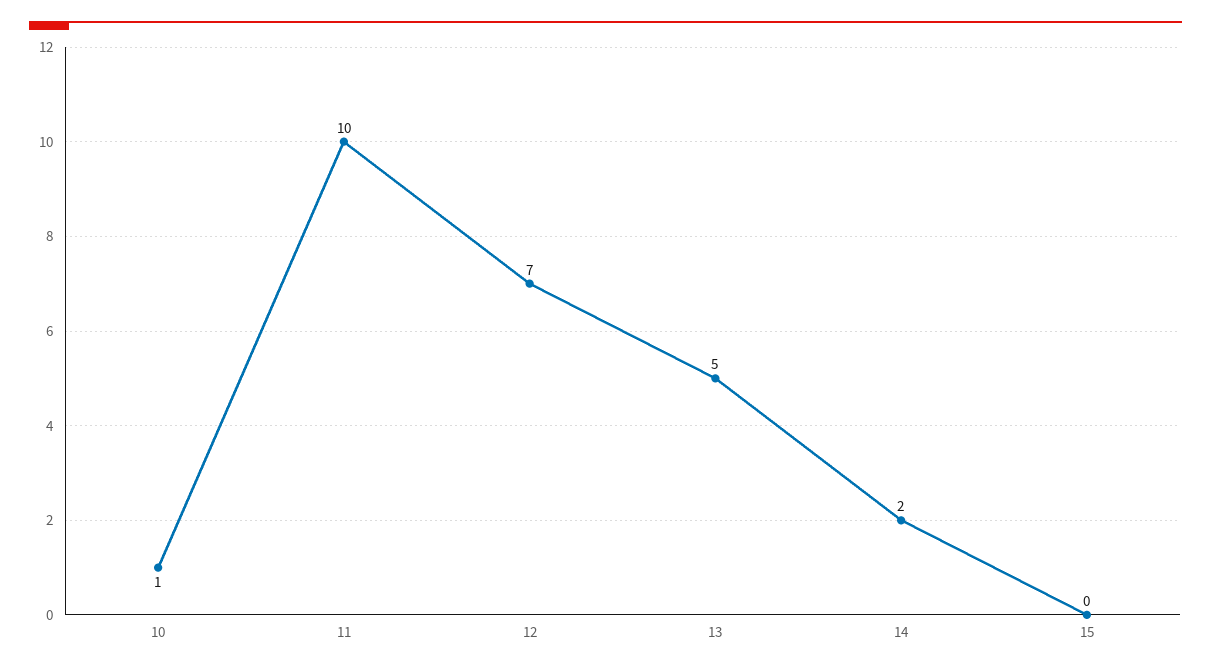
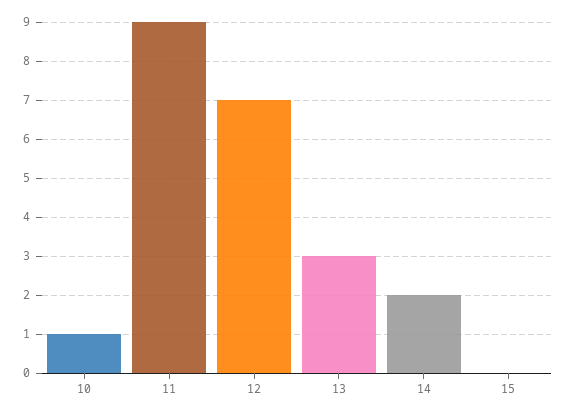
  {
    "10": 1,
-   "11": 10,
+   "11": 9,
    "12": 7,
-   "13": 5,
+   "13": 3,
    "14": 2,
    "15": 0
  }

